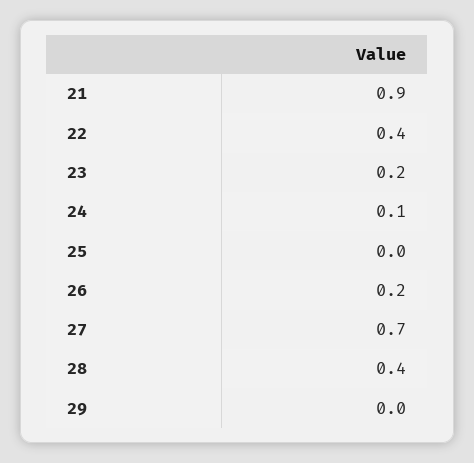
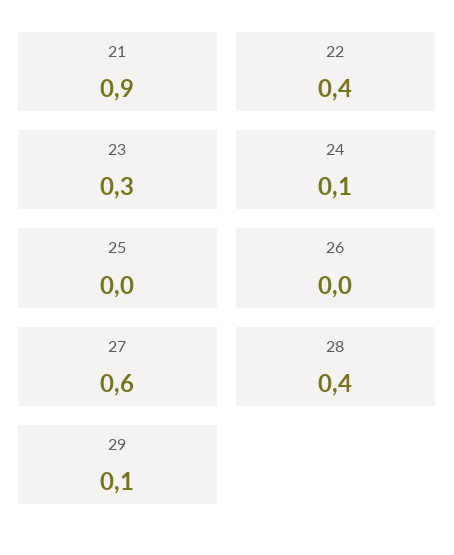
  {
    "21": 0.9,
    "22": 0.4,
-   "23": 0.2,
+   "23": 0.3,
    "24": 0.1,
    "25": 0,
-   "26": 0.2,
+   "26": 0,
-   "27": 0.7,
+   "27": 0.6,
    "28": 0.4,
-   "29": 0
+   "29": 0.1
  }

